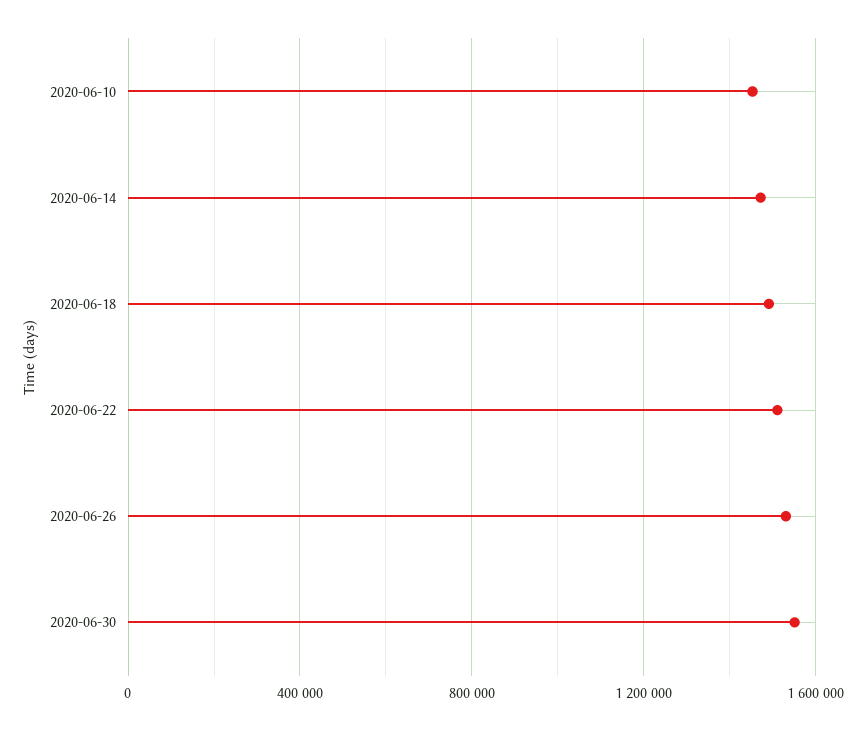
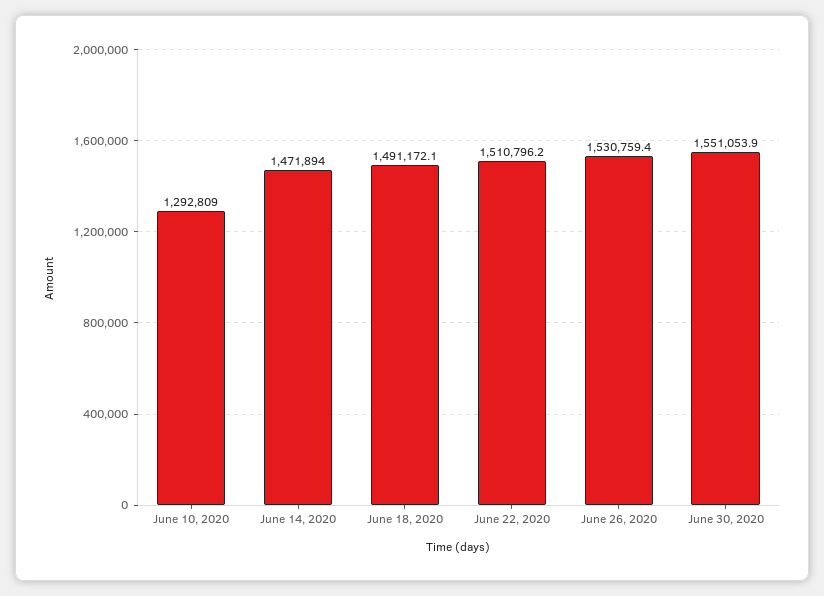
  {
-   "2020-06-10": 1450000,
+   "2020-06-10": 1292809,
    "2020-06-14": 1471894,
    "2020-06-18": 1491172.1,
    "2020-06-22": 1510796.2,
    "2020-06-26": 1530759.4,
    "2020-06-30": 1551053.9
  }

